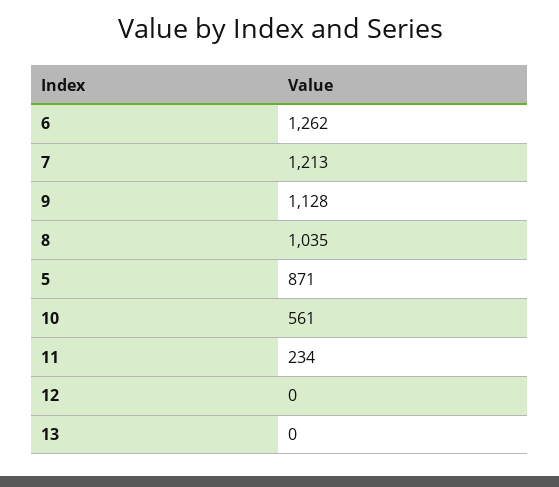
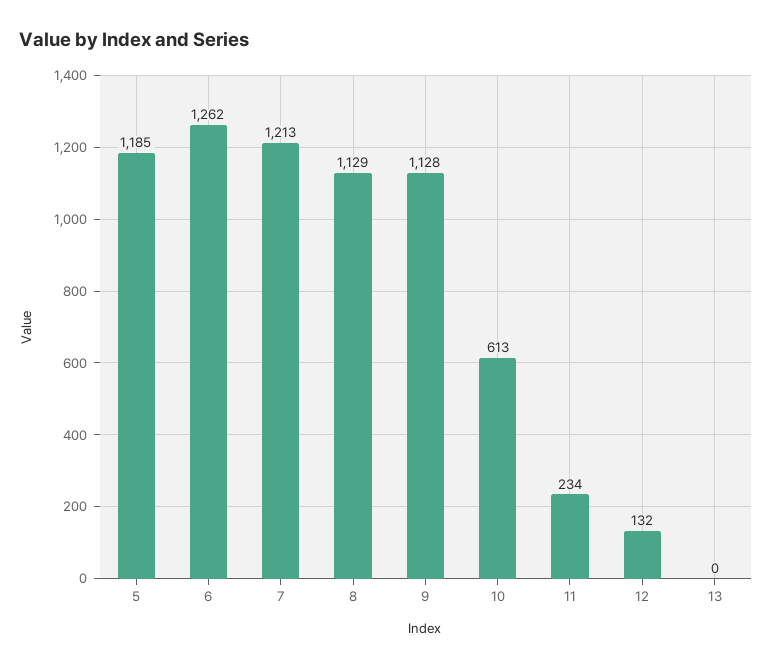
  {
    "6": 1262,
    "7": 1213,
    "9": 1128,
-   "8": 1035,
+   "8": 1129,
-   "5": 871,
+   "5": 1185,
-   "10": 561,
+   "10": 613,
    "11": 234,
-   "12": 0,
+   "12": 132,
    "13": 0
  }

